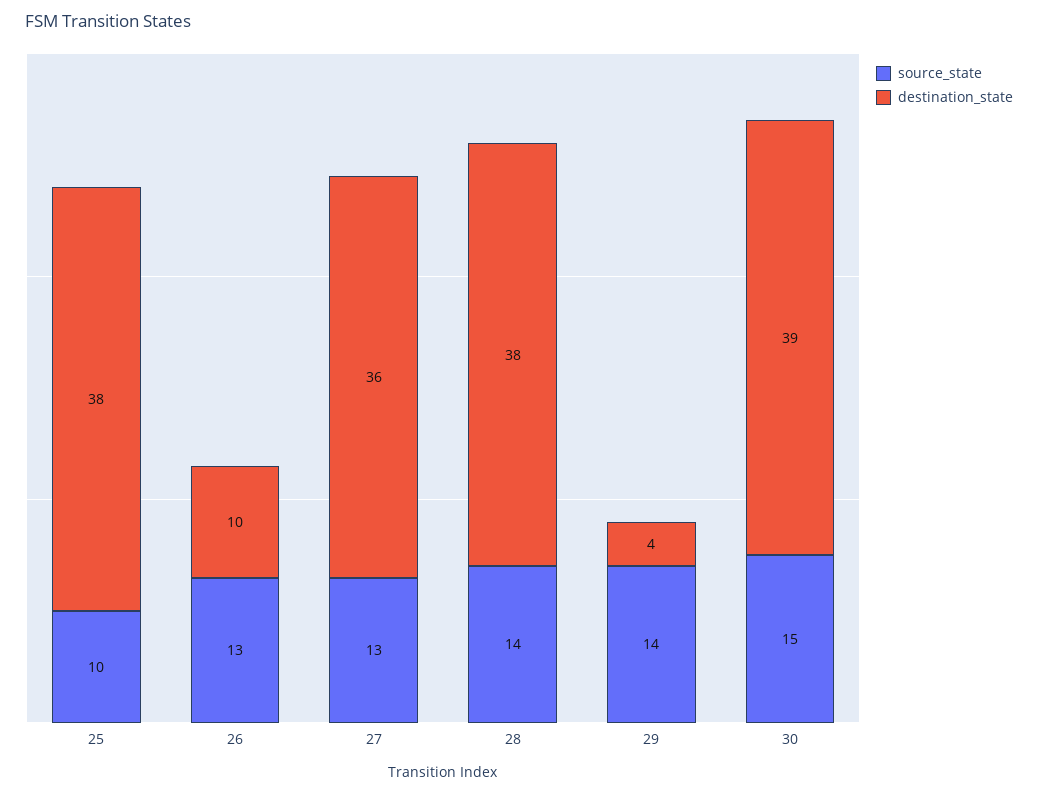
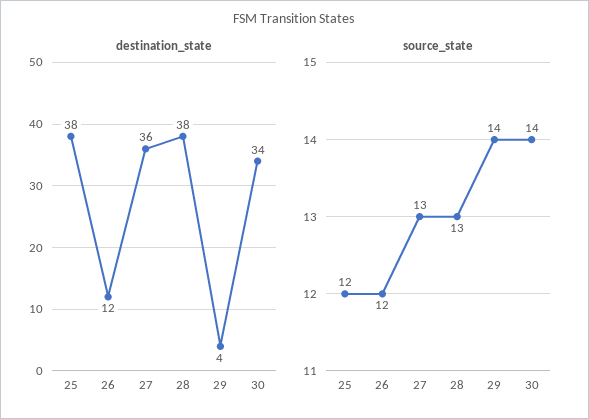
  {
    "source_state": {
-     "25": 10,
+     "25": 12,
-     "26": 13,
+     "26": 12,
      "27": 13,
-     "28": 14,
+     "28": 13,
      "29": 14,
-     "30": 15
+     "30": 14
    },
    "destination_state": {
      "25": 38,
-     "26": 10,
+     "26": 12,
      "27": 36,
      "28": 38,
      "29": 4,
-     "30": 39
+     "30": 34
    }
  }

